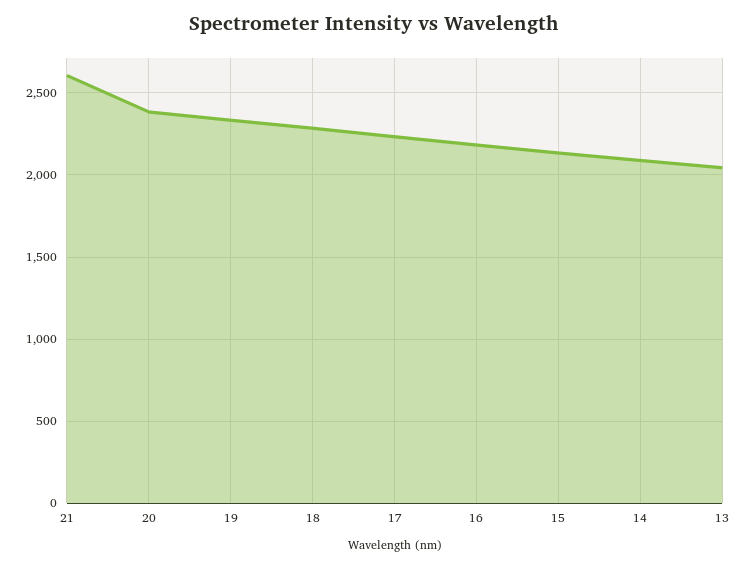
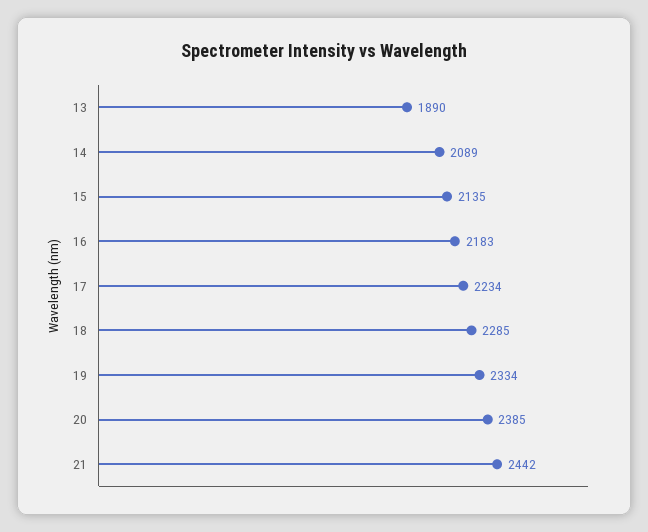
  {
-   "21": 2600,
+   "21": 2442,
    "20": 2385,
    "19": 2334,
    "18": 2285,
    "17": 2234,
    "16": 2183,
    "15": 2135,
    "14": 2089,
-   "13": 2050
+   "13": 1890
  }

